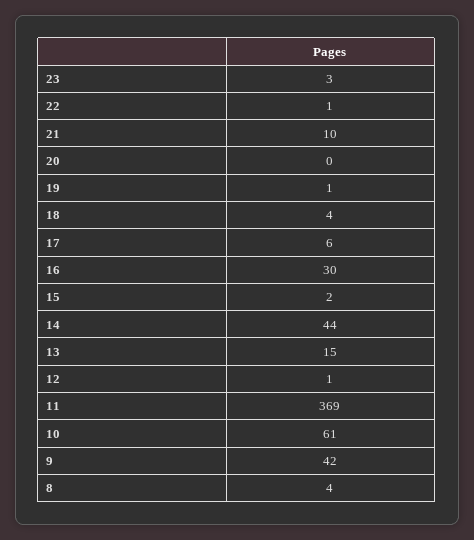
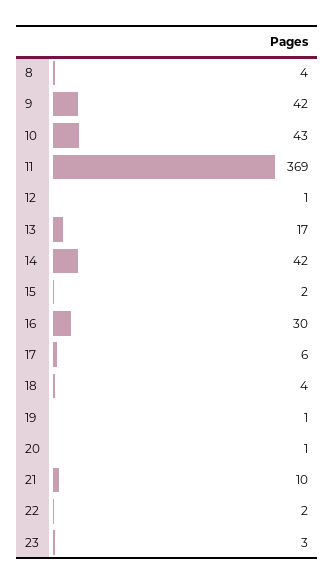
  {
    "23": 3,
-   "22": 1,
+   "22": 2,
    "21": 10,
-   "20": 0,
+   "20": 1,
    "19": 1,
    "18": 4,
    "17": 6,
    "16": 30,
    "15": 2,
-   "14": 44,
+   "14": 42,
-   "13": 15,
+   "13": 17,
    "12": 1,
    "11": 369,
-   "10": 61,
+   "10": 43,
    "9": 42,
    "8": 4
  }

